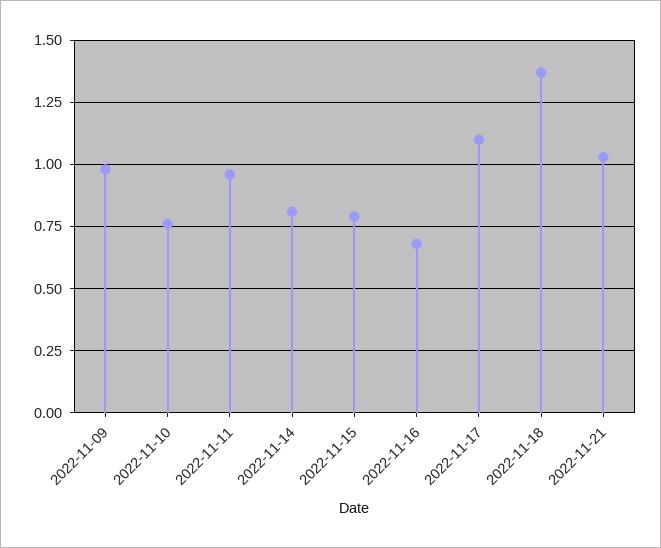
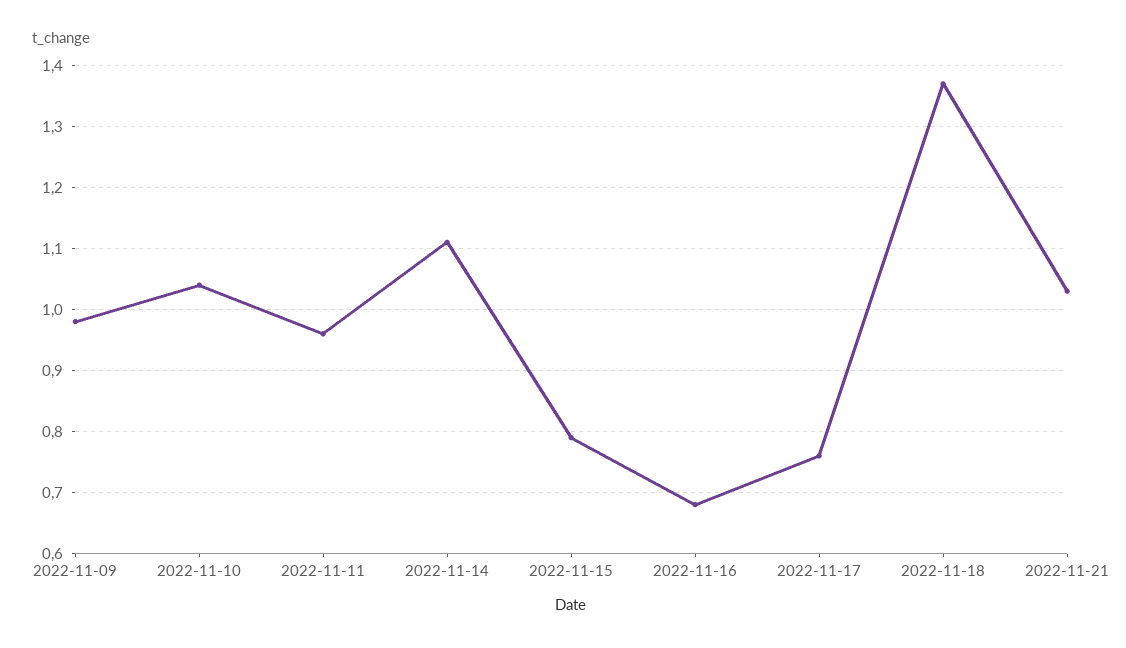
  {
    "2022-11-09": 0.98,
-   "2022-11-10": 0.75,
+   "2022-11-10": 1.04,
    "2022-11-11": 0.96,
-   "2022-11-14": 0.8,
+   "2022-11-14": 1.11,
    "2022-11-15": 0.79,
    "2022-11-16": 0.68,
-   "2022-11-17": 1.1,
+   "2022-11-17": 0.76,
    "2022-11-18": 1.37,
    "2022-11-21": 1.03
  }

